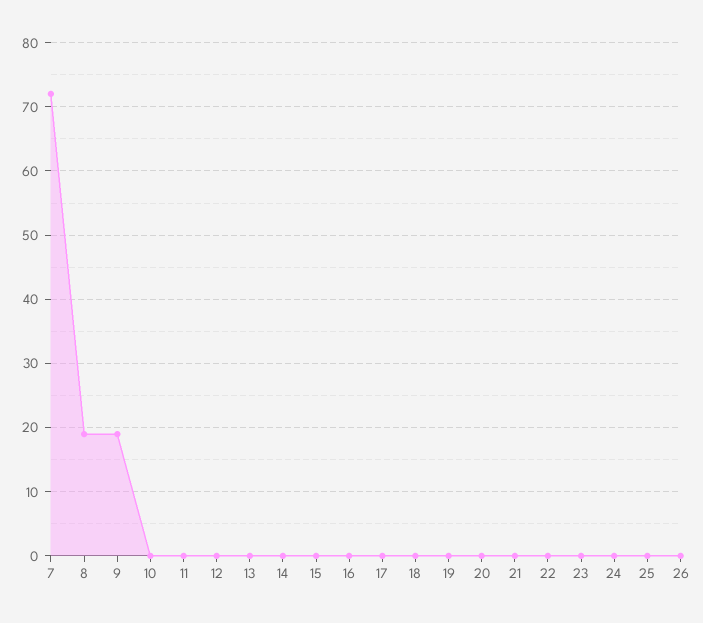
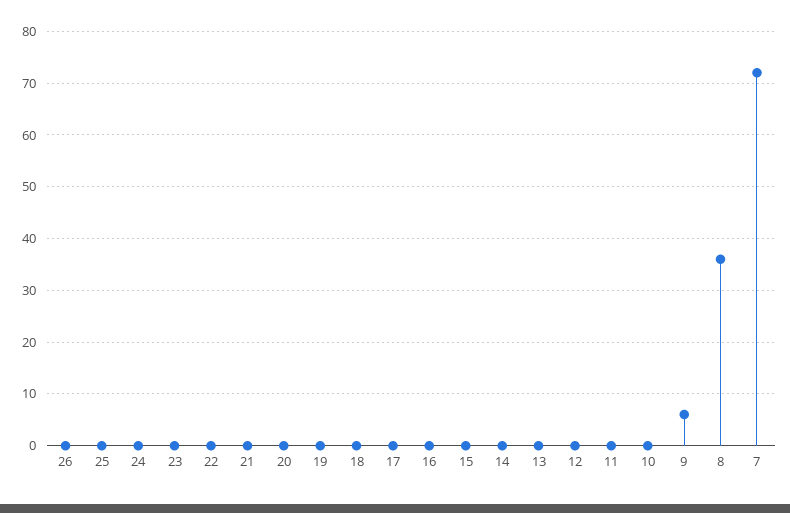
  {
    "7": 72,
-   "8": 19,
+   "8": 35,
-   "9": 19,
+   "9": 5,
    "10": 0,
    "11": 0,
    "12": 0,
    "13": 0,
    "14": 0,
    "15": 0,
    "16": 0,
    "17": 0,
    "18": 0,
    "19": 0,
    "20": 0,
    "21": 0,
    "22": 0,
    "23": 0,
    "24": 0,
    "25": 0,
    "26": 0
  }

